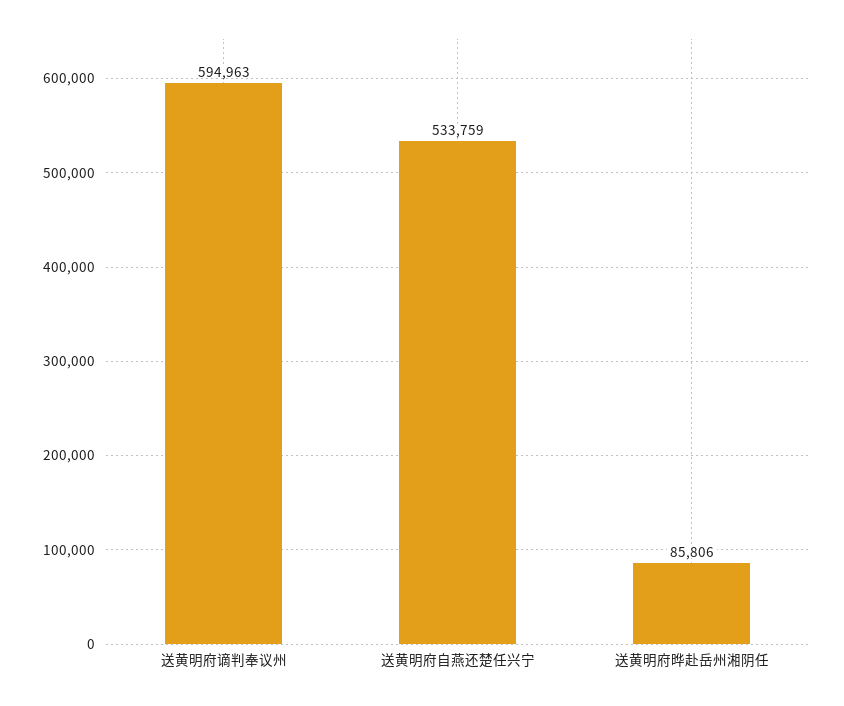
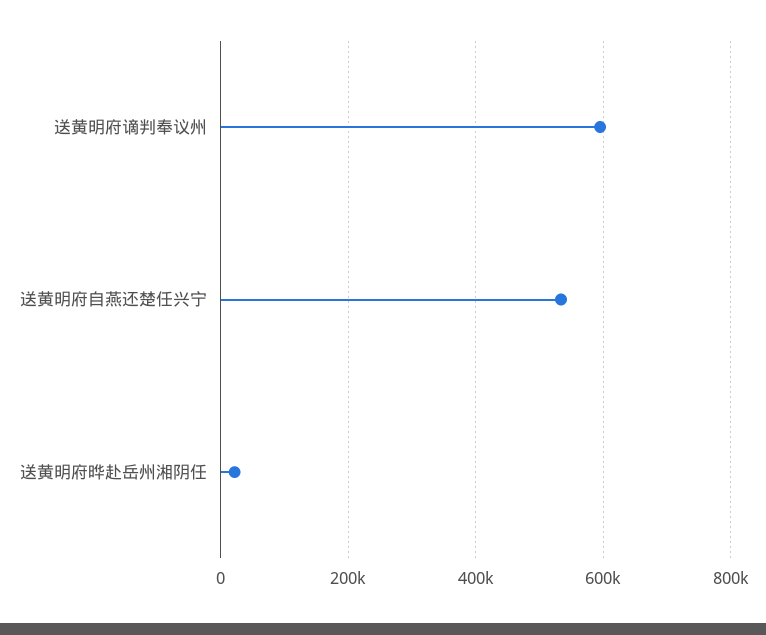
  {
    "送黄明府谪判奉议州": 594963,
    "送黄明府自燕还楚任兴宁": 533759,
-   "送黄明府晔赴岳州湘阴任": 85806
+   "送黄明府晔赴岳州湘阴任": 20000
  }

